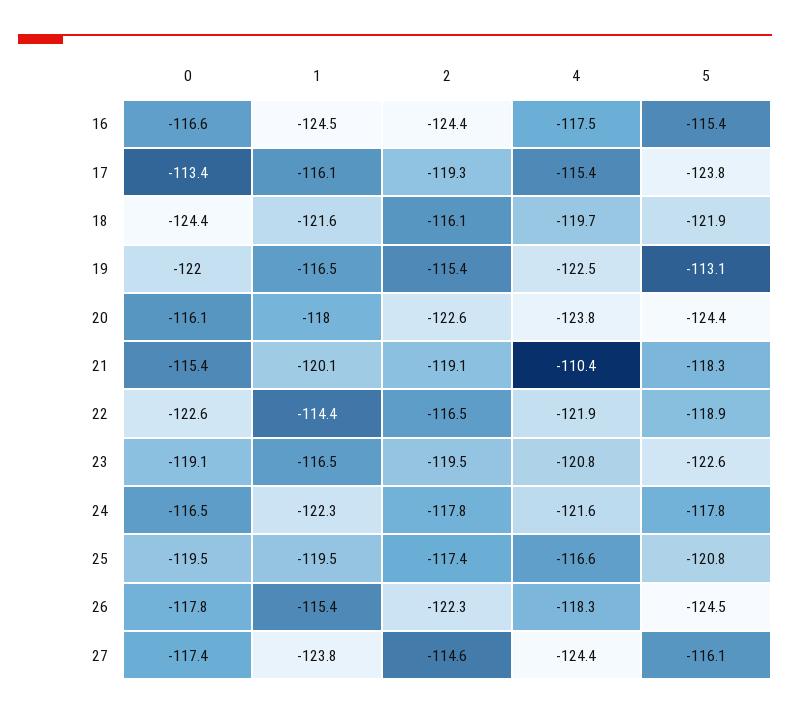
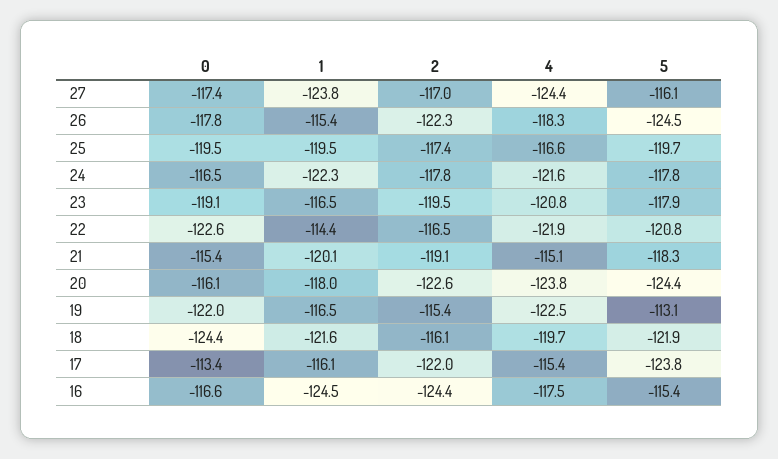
  {
    "0": {
      "16": -116.6,
      "17": -113.4,
      "18": -124.4,
      "19": -122,
      "20": -116.1,
      "21": -115.4,
      "22": -122.6,
      "23": -119.1,
      "24": -116.5,
      "25": -119.5,
      "26": -117.8,
      "27": -117.4
    },
    "1": {
      "16": -124.5,
      "17": -116.1,
      "18": -121.6,
      "19": -116.5,
      "20": -118,
      "21": -120.1,
      "22": -114.4,
      "23": -116.5,
      "24": -122.3,
      "25": -119.5,
      "26": -115.4,
      "27": -123.8
    },
    "2": {
      "16": -124.4,
-     "17": -119.3,
+     "17": -122,
      "18": -116.1,
      "19": -115.4,
      "20": -122.6,
      "21": -119.1,
      "22": -116.5,
      "23": -119.5,
      "24": -117.8,
      "25": -117.4,
      "26": -122.3,
-     "27": -114.6
+     "27": -117
    },
    "4": {
      "16": -117.5,
      "17": -115.4,
      "18": -119.7,
      "19": -122.5,
      "20": -123.8,
-     "21": -110.4,
+     "21": -115.1,
      "22": -121.9,
      "23": -120.8,
      "24": -121.6,
      "25": -116.6,
      "26": -118.3,
      "27": -124.4
    },
    "5": {
      "16": -115.4,
      "17": -123.8,
      "18": -121.9,
      "19": -113.1,
      "20": -124.4,
      "21": -118.3,
-     "22": -118.9,
+     "22": -120.8,
-     "23": -122.6,
+     "23": -117.9,
      "24": -117.8,
-     "25": -120.8,
+     "25": -119.7,
      "26": -124.5,
      "27": -116.1
    }
  }

